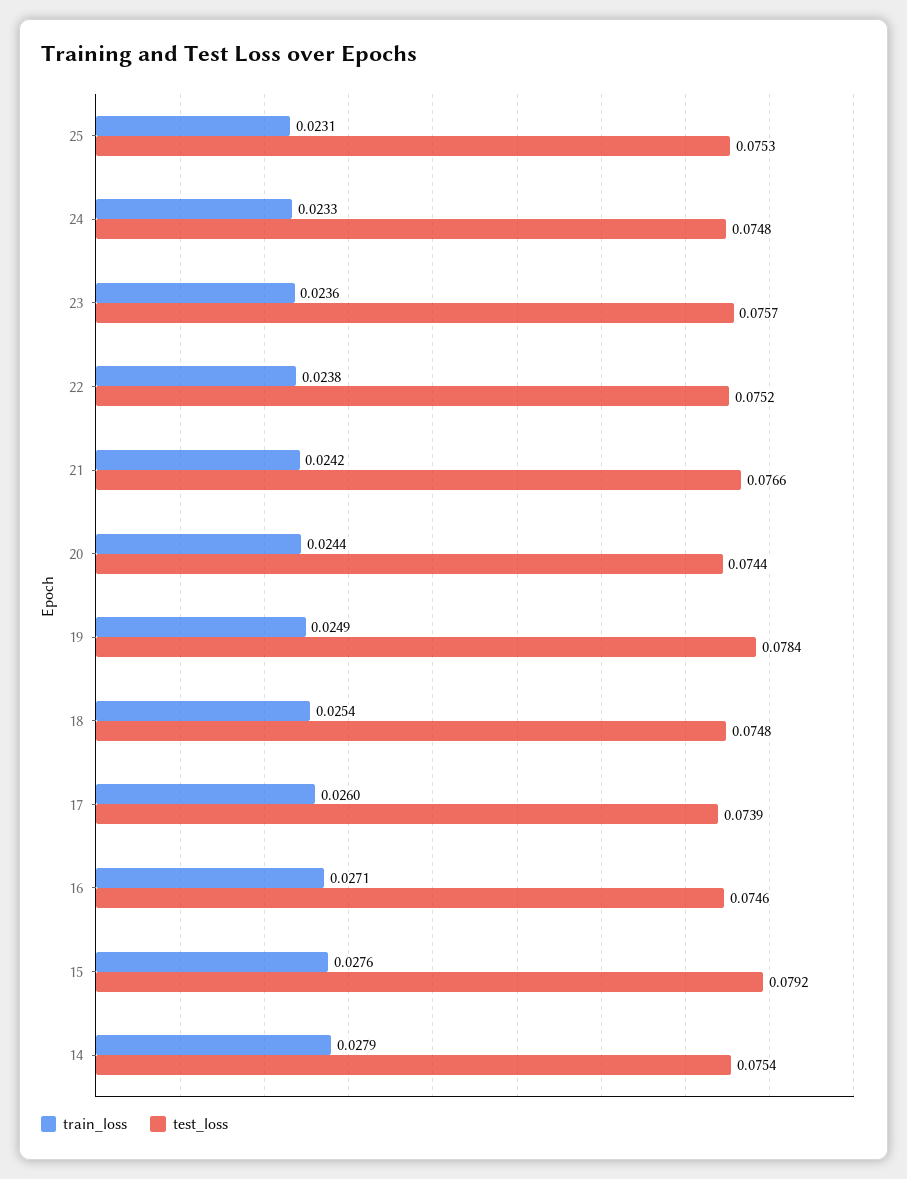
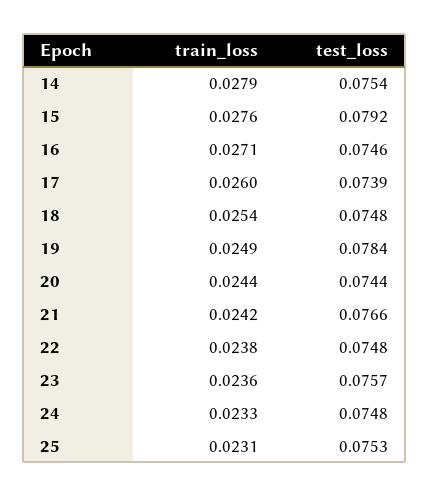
  {
    "train_loss": {
      "25": 0.0231,
      "24": 0.0233,
      "23": 0.0236,
      "22": 0.0238,
      "21": 0.0242,
      "20": 0.0244,
      "19": 0.0249,
      "18": 0.0254,
      "17": 0.026,
      "16": 0.0271,
      "15": 0.0276,
      "14": 0.0279
    },
    "test_loss": {
      "25": 0.0753,
      "24": 0.0748,
      "23": 0.0757,
-     "22": 0.0752,
+     "22": 0.0748,
      "21": 0.0766,
      "20": 0.0744,
      "19": 0.0784,
      "18": 0.0748,
      "17": 0.0739,
      "16": 0.0746,
      "15": 0.0792,
      "14": 0.0754
    }
  }

